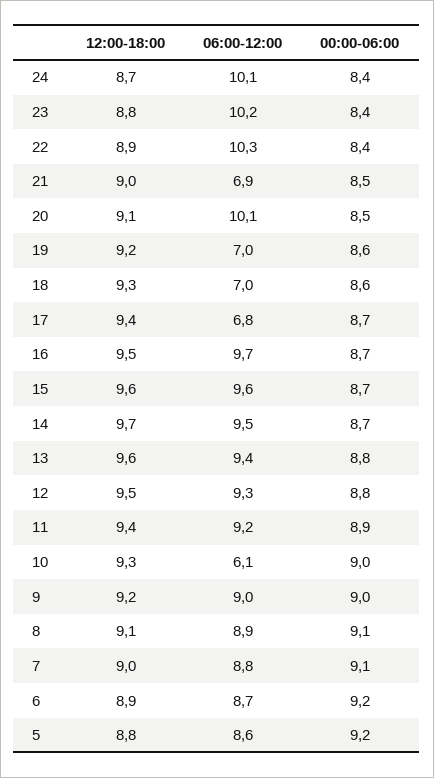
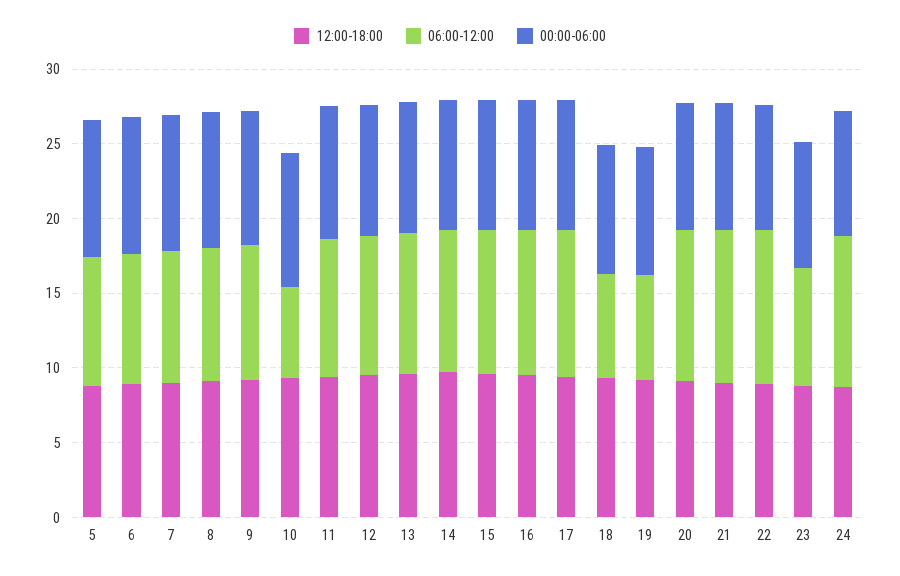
  {
    "12:00-18:00": {
      "24": 8.7,
      "23": 8.8,
      "22": 8.9,
      "21": 9,
      "20": 9.1,
      "19": 9.2,
      "18": 9.3,
      "17": 9.4,
      "16": 9.5,
      "15": 9.6,
      "14": 9.7,
      "13": 9.6,
      "12": 9.5,
      "11": 9.4,
      "10": 9.3,
      "9": 9.2,
      "8": 9.1,
      "7": 9,
      "6": 8.9,
      "5": 8.8
    },
    "06:00-12:00": {
      "24": 10.1,
-     "23": 10.2,
+     "23": 8,
      "22": 10.3,
-     "21": 6.9,
+     "21": 10,
      "20": 10.1,
      "19": 7,
      "18": 7,
-     "17": 6.8,
+     "17": 10,
      "16": 9.7,
      "15": 9.6,
      "14": 9.5,
      "13": 9.4,
      "12": 9.3,
      "11": 9.2,
      "10": 6.1,
      "9": 9,
      "8": 8.9,
      "7": 8.8,
      "6": 8.7,
      "5": 8.6
    },
    "00:00-06:00": {
      "24": 8.4,
      "23": 8.4,
      "22": 8.4,
      "21": 8.5,
      "20": 8.5,
      "19": 8.6,
      "18": 8.6,
      "17": 8.7,
      "16": 8.7,
      "15": 8.7,
      "14": 8.7,
      "13": 8.8,
      "12": 8.8,
      "11": 8.9,
      "10": 9,
      "9": 9,
      "8": 9.1,
      "7": 9.1,
      "6": 9.2,
      "5": 9.2
    }
  }

